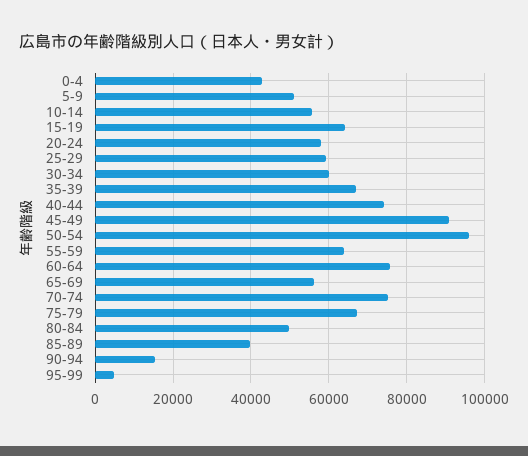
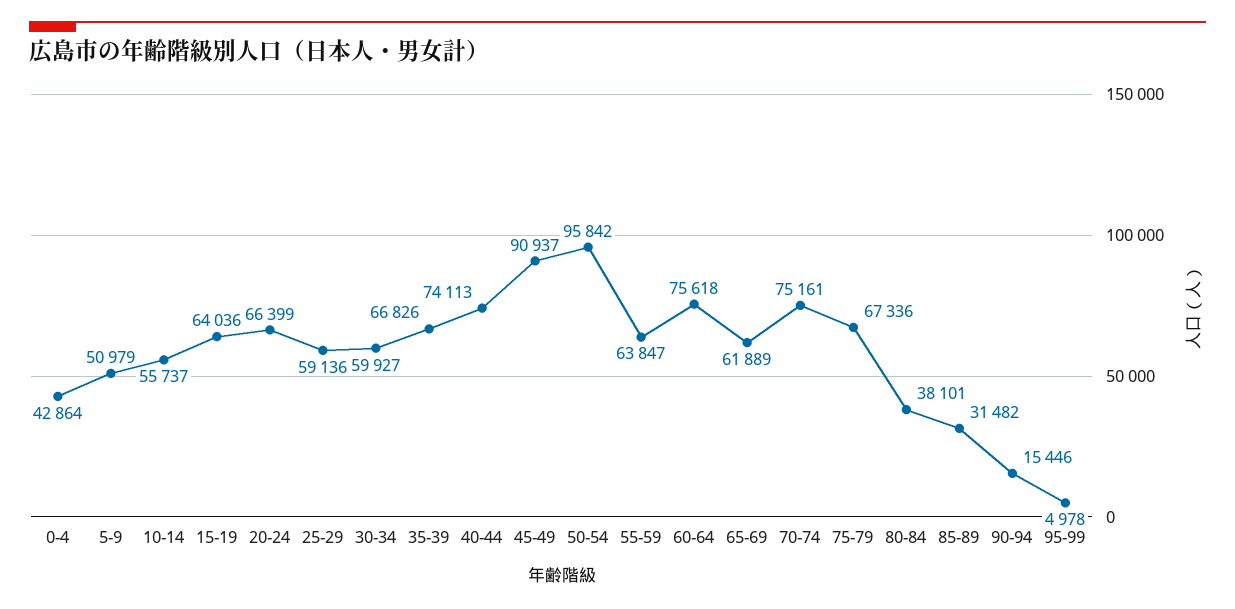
  {
    "0-4": 42864,
    "5-9": 50979,
    "10-14": 55737,
    "15-19": 64036,
-   "20-24": 58000,
+   "20-24": 66399,
    "25-29": 59136,
    "30-34": 59927,
    "35-39": 66826,
    "40-44": 74113,
    "45-49": 90937,
    "50-54": 95842,
    "55-59": 63847,
    "60-64": 75618,
-   "65-69": 56000,
+   "65-69": 61889,
    "70-74": 75161,
    "75-79": 67336,
-   "80-84": 50000,
+   "80-84": 38101,
-   "85-89": 40000,
+   "85-89": 31482,
    "90-94": 15446,
    "95-99": 4978
  }

